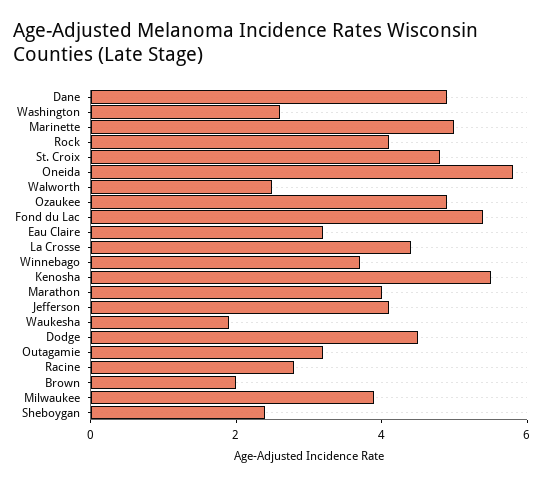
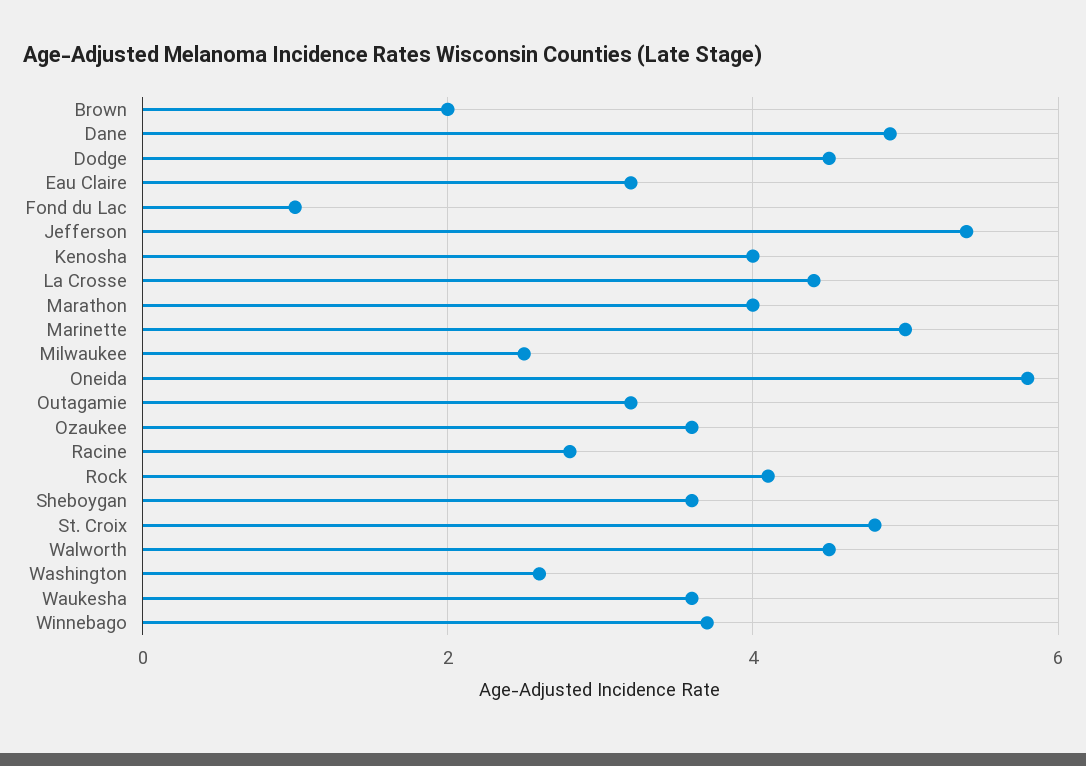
  {
    "Dane": 5,
    "Washington": 2.5,
    "Marinette": 5,
    "Rock": 4,
    "St. Croix": 5,
    "Oneida": 6,
-   "Walworth": 2.5,
+   "Walworth": 4.5,
-   "Ozaukee": 5,
+   "Ozaukee": 3.5,
-   "Fond du Lac": 5.5,
+   "Fond du Lac": 1,
    "Eau Claire": 3,
    "La Crosse": 4.5,
    "Winnebago": 3.5,
-   "Kenosha": 5.5,
+   "Kenosha": 4,
    "Marathon": 4,
-   "Jefferson": 4,
+   "Jefferson": 5.5,
-   "Waukesha": 2,
+   "Waukesha": 3.5,
    "Dodge": 4.5,
    "Outagamie": 3,
    "Racine": 3,
    "Brown": 2,
-   "Milwaukee": 4,
+   "Milwaukee": 2.5,
-   "Sheboygan": 2.5
+   "Sheboygan": 3.5
  }

